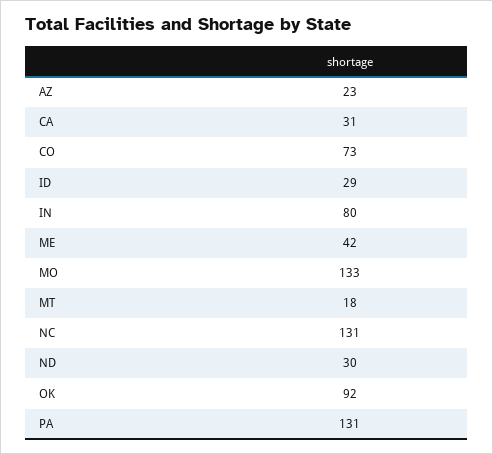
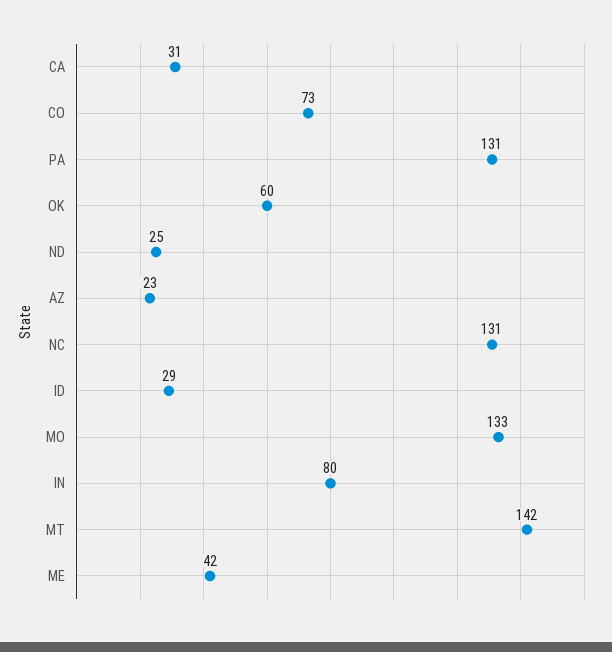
  {
    "AZ": 23,
    "CA": 31,
    "CO": 73,
    "ID": 29,
    "IN": 80,
    "ME": 42,
    "MO": 133,
-   "MT": 18,
+   "MT": 142,
    "NC": 131,
-   "ND": 30,
+   "ND": 25,
-   "OK": 92,
+   "OK": 60,
    "PA": 131
  }

